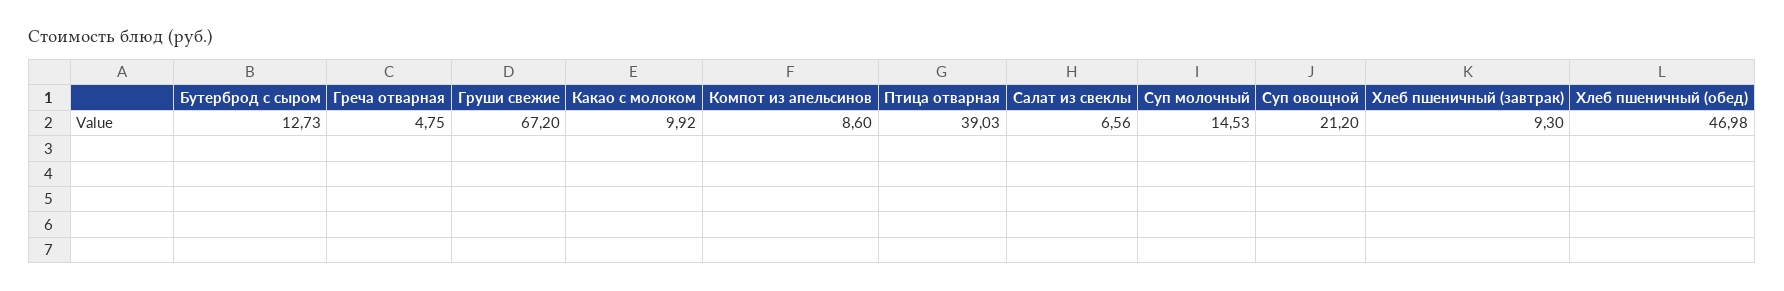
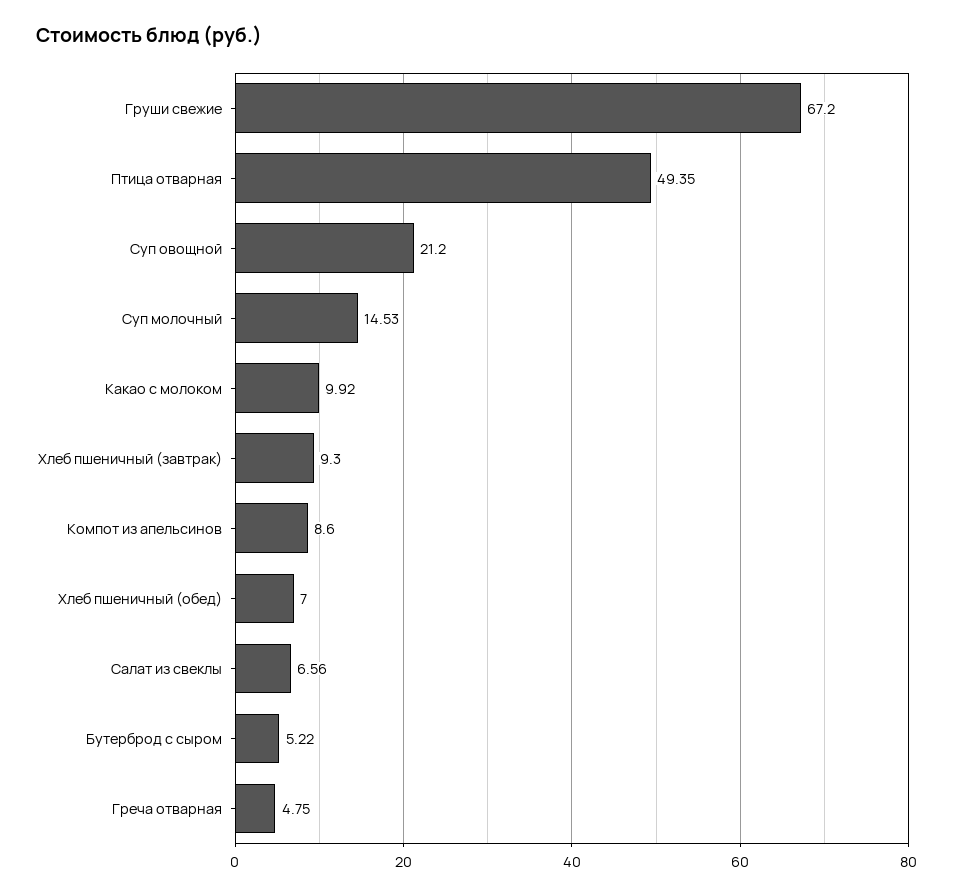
  {
-   "Бутерброд с сыром": 12.73,
+   "Бутерброд с сыром": 5.22,
    "Греча отварная": 4.75,
    "Груши свежие": 67.2,
    "Какао с молоком": 9.92,
    "Компот из апельсинов": 8.6,
-   "Птица отварная": 39.03,
+   "Птица отварная": 49.35,
    "Салат из свеклы": 6.56,
    "Суп молочный": 14.53,
    "Суп овощной": 21.2,
    "Хлеб пшеничный (завтрак)": 9.3,
-   "Хлеб пшеничный (обед)": 46.98
+   "Хлеб пшеничный (обед)": 7
  }

